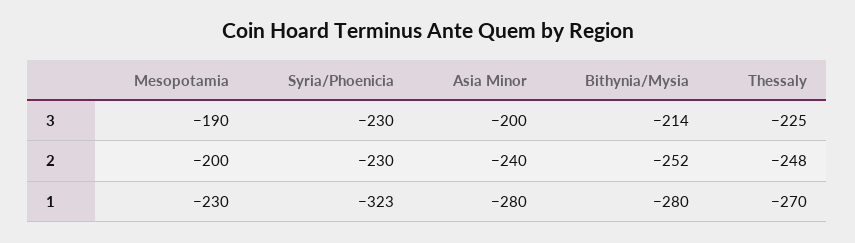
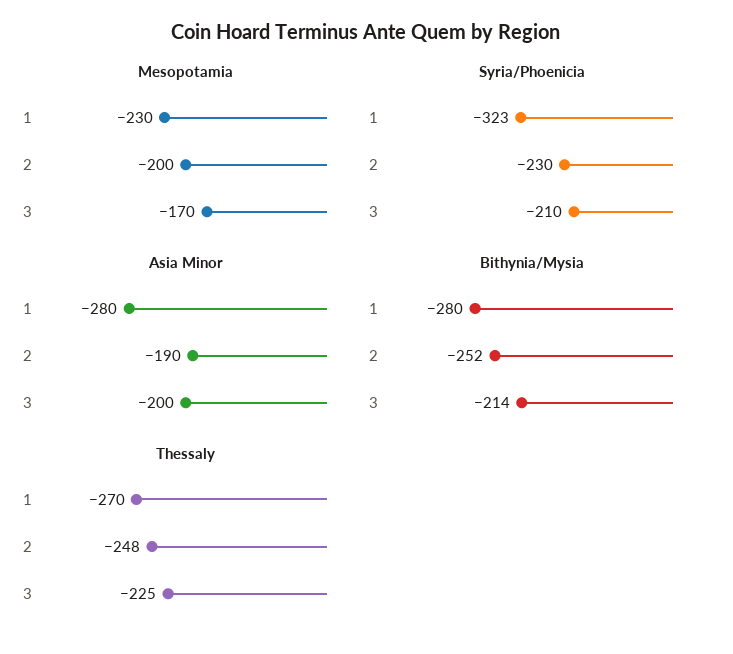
  {
    "Mesopotamia": {
-     "3": -190,
+     "3": -170,
      "2": -200,
      "1": -230
    },
    "Syria/Phoenicia": {
-     "3": -230,
+     "3": -210,
      "2": -230,
      "1": -323
    },
    "Asia Minor": {
      "3": -200,
-     "2": -240,
+     "2": -190,
      "1": -280
    },
    "Bithynia/Mysia": {
      "3": -214,
      "2": -252,
      "1": -280
    },
    "Thessaly": {
      "3": -225,
      "2": -248,
      "1": -270
    }
  }

